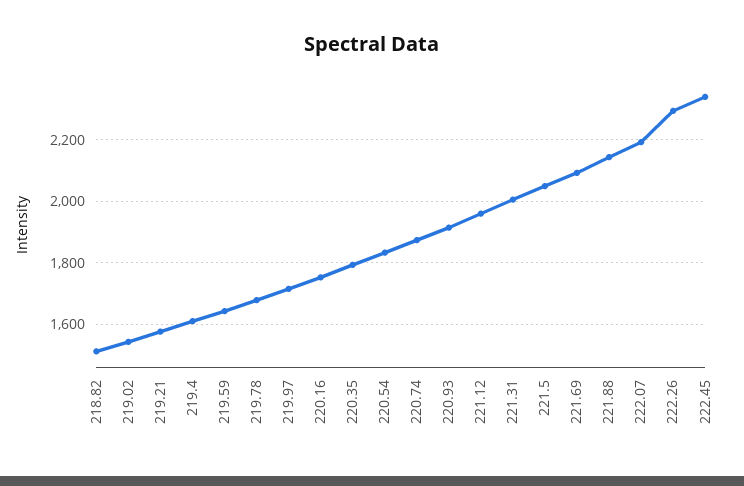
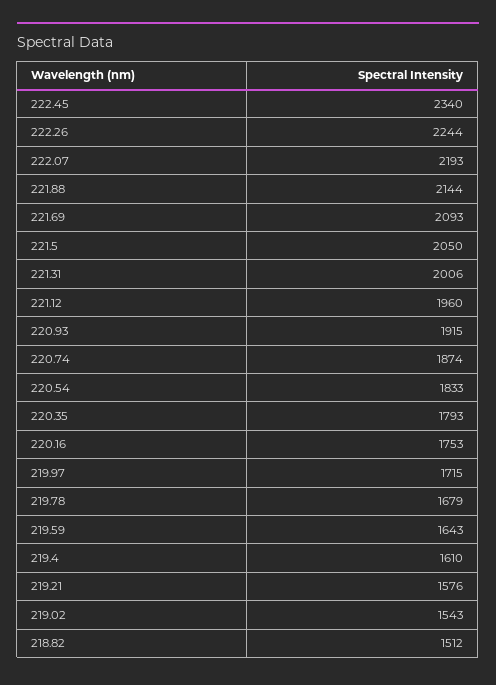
  {
    "218.82": 1512,
    "219.02": 1543,
    "219.21": 1576,
    "219.4": 1610,
    "219.59": 1643,
    "219.78": 1679,
    "219.97": 1715,
    "220.16": 1753,
    "220.35": 1793,
    "220.54": 1833,
    "220.74": 1874,
    "220.93": 1915,
    "221.12": 1960,
    "221.31": 2006,
    "221.5": 2050,
    "221.69": 2093,
    "221.88": 2144,
    "222.07": 2193,
-   "222.26": 2300,
+   "222.26": 2244,
    "222.45": 2340
  }

